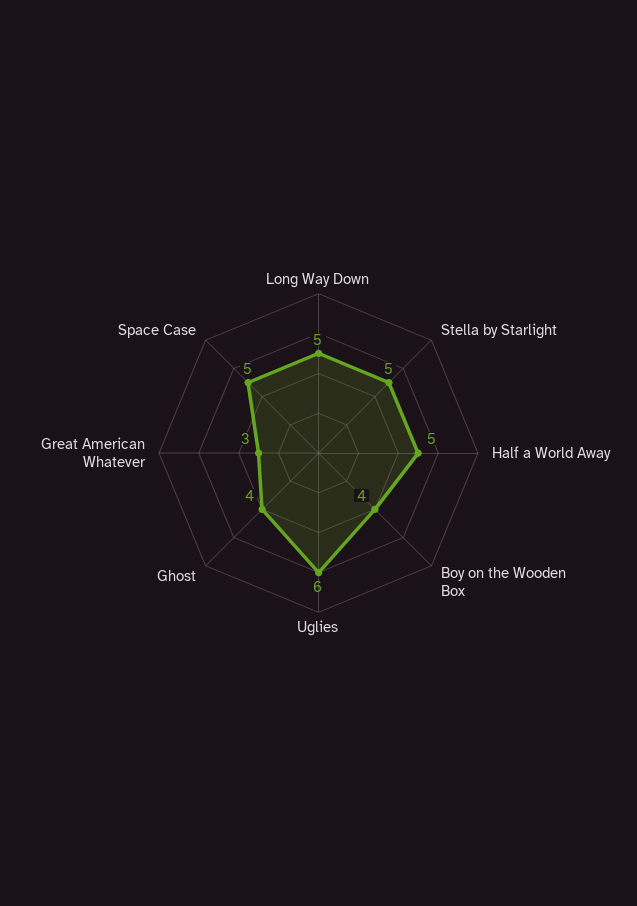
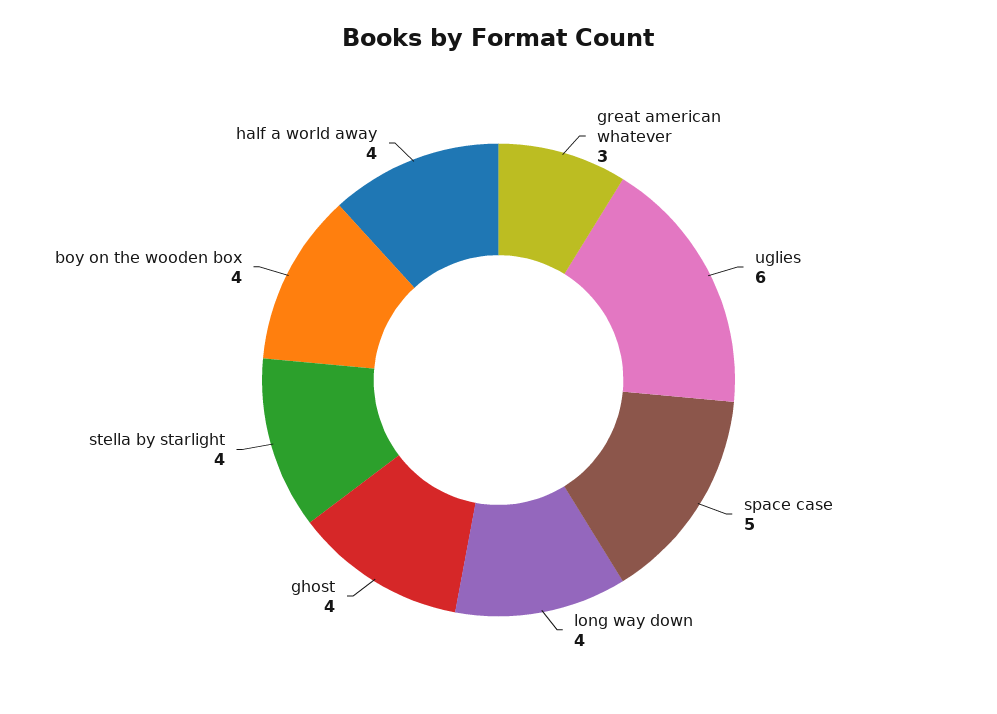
  {
-   "Long Way Down": 5,
+   "Long Way Down": 4,
-   "Stella by Starlight": 5,
+   "Stella by Starlight": 4,
-   "Half a World Away": 5,
+   "Half a World Away": 4,
    "Boy on the Wooden Box": 4,
    "Uglies": 6,
    "Ghost": 4,
    "Great American Whatever": 3,
    "Space Case": 5
  }

